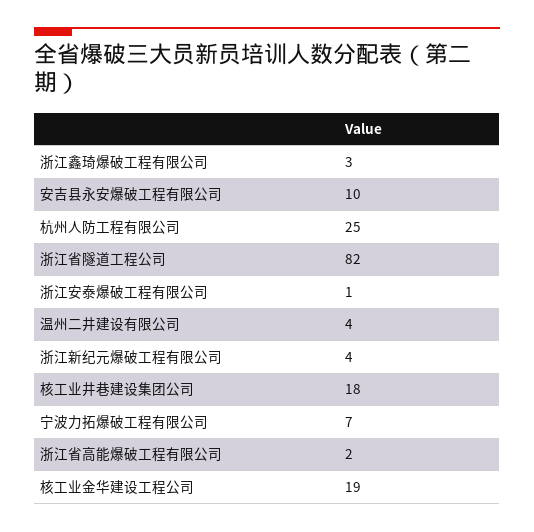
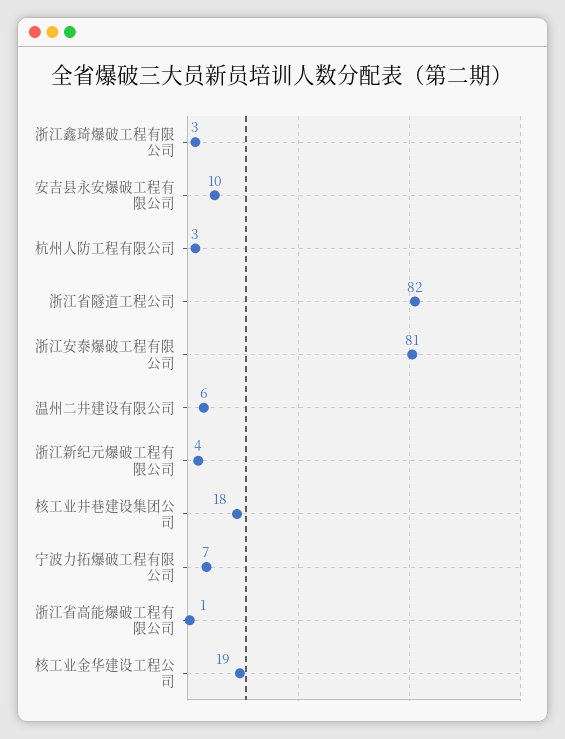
  {
    "浙江鑫琦爆破工程有限公司": 3,
    "安吉县永安爆破工程有限公司": 10,
-   "杭州人防工程有限公司": 25,
+   "杭州人防工程有限公司": 3,
    "浙江省隧道工程公司": 82,
-   "浙江安泰爆破工程有限公司": 1,
+   "浙江安泰爆破工程有限公司": 81,
-   "温州二井建设有限公司": 4,
+   "温州二井建设有限公司": 6,
    "浙江新纪元爆破工程有限公司": 4,
    "核工业井巷建设集团公司": 18,
    "宁波力拓爆破工程有限公司": 7,
-   "浙江省高能爆破工程有限公司": 2,
+   "浙江省高能爆破工程有限公司": 1,
    "核工业金华建设工程公司": 19
  }

